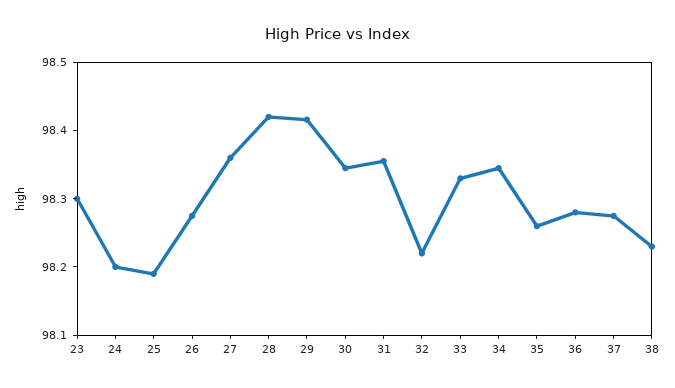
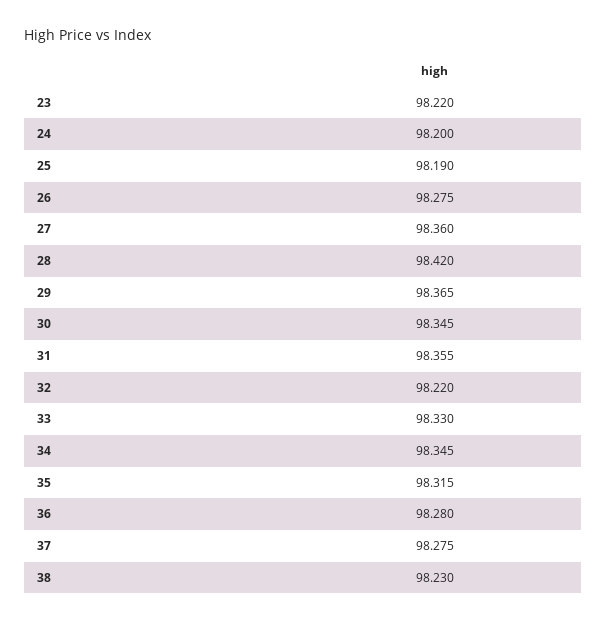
  {
-   "23": 98.3,
+   "23": 98.22,
    "24": 98.2,
    "25": 98.19,
    "26": 98.275,
    "27": 98.36,
    "28": 98.42,
-   "29": 98.42,
+   "29": 98.365,
    "30": 98.345,
    "31": 98.355,
    "32": 98.22,
    "33": 98.33,
    "34": 98.345,
-   "35": 98.26,
+   "35": 98.315,
    "36": 98.28,
    "37": 98.275,
    "38": 98.23
  }

